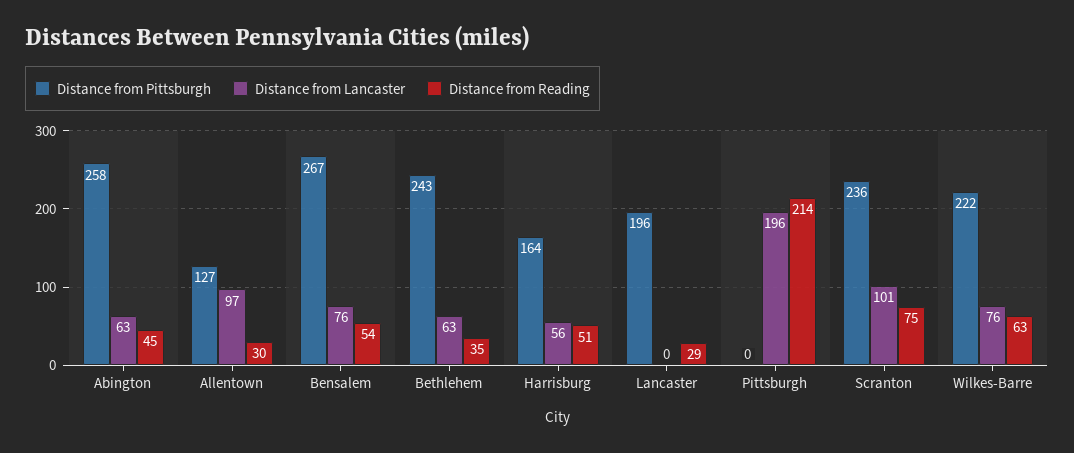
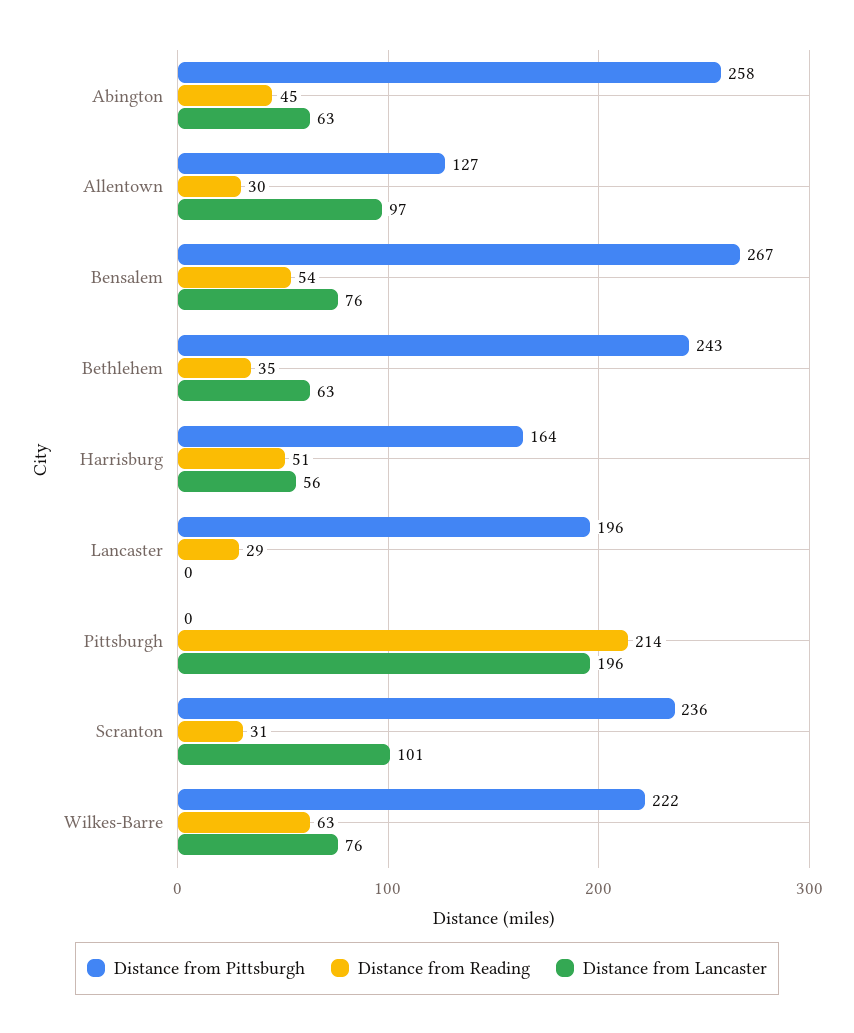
  {
    "Distance from Pittsburgh": {
      "Abington": 258,
      "Allentown": 127,
      "Bensalem": 267,
      "Bethlehem": 243,
      "Harrisburg": 164,
      "Lancaster": 196,
      "Pittsburgh": 0,
      "Scranton": 236,
      "Wilkes-Barre": 222
    },
    "Distance from Lancaster": {
      "Abington": 63,
      "Allentown": 97,
      "Bensalem": 76,
      "Bethlehem": 63,
      "Harrisburg": 56,
      "Lancaster": 0,
      "Pittsburgh": 196,
      "Scranton": 101,
      "Wilkes-Barre": 76
    },
    "Distance from Reading": {
      "Abington": 45,
      "Allentown": 30,
      "Bensalem": 54,
      "Bethlehem": 35,
      "Harrisburg": 51,
      "Lancaster": 29,
      "Pittsburgh": 214,
-     "Scranton": 75,
+     "Scranton": 31,
      "Wilkes-Barre": 63
    }
  }

